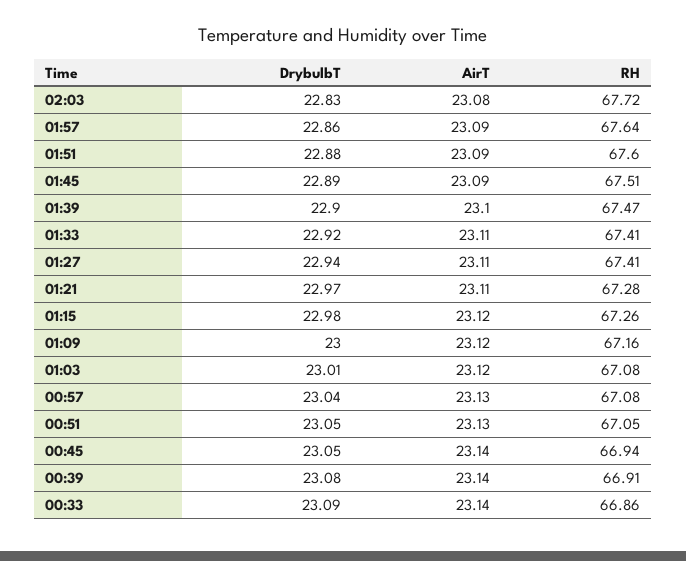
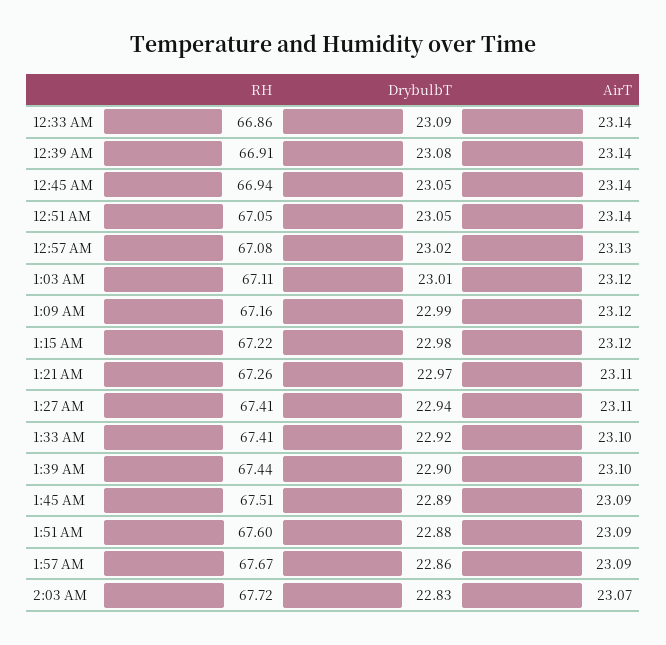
  {
    "DrybulbT": {
      "02:03": 22.83,
      "01:57": 22.86,
      "01:51": 22.88,
      "01:45": 22.89,
      "01:39": 22.9,
      "01:33": 22.92,
      "01:27": 22.94,
      "01:21": 22.97,
      "01:15": 22.98,
-     "01:09": 23,
+     "01:09": 22.99,
      "01:03": 23.01,
-     "00:57": 23.04,
+     "00:57": 23.02,
      "00:51": 23.05,
      "00:45": 23.05,
      "00:39": 23.08,
      "00:33": 23.09
    },
    "AirT": {
-     "02:03": 23.08,
+     "02:03": 23.07,
      "01:57": 23.09,
      "01:51": 23.09,
      "01:45": 23.09,
      "01:39": 23.1,
-     "01:33": 23.11,
+     "01:33": 23.1,
      "01:27": 23.11,
      "01:21": 23.11,
      "01:15": 23.12,
      "01:09": 23.12,
      "01:03": 23.12,
      "00:57": 23.13,
-     "00:51": 23.13,
+     "00:51": 23.14,
      "00:45": 23.14,
      "00:39": 23.14,
      "00:33": 23.14
    },
    "RH": {
      "02:03": 67.72,
-     "01:57": 67.64,
+     "01:57": 67.67,
      "01:51": 67.6,
      "01:45": 67.51,
-     "01:39": 67.47,
+     "01:39": 67.44,
      "01:33": 67.41,
      "01:27": 67.41,
-     "01:21": 67.28,
+     "01:21": 67.26,
-     "01:15": 67.26,
+     "01:15": 67.22,
      "01:09": 67.16,
-     "01:03": 67.08,
+     "01:03": 67.11,
      "00:57": 67.08,
      "00:51": 67.05,
      "00:45": 66.94,
      "00:39": 66.91,
      "00:33": 66.86
    }
  }

